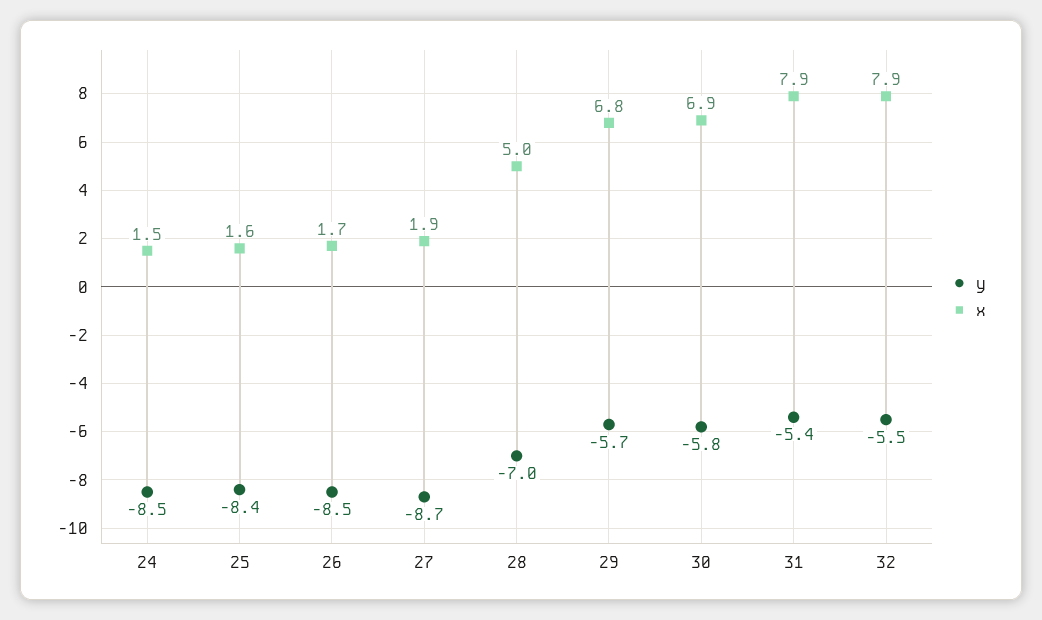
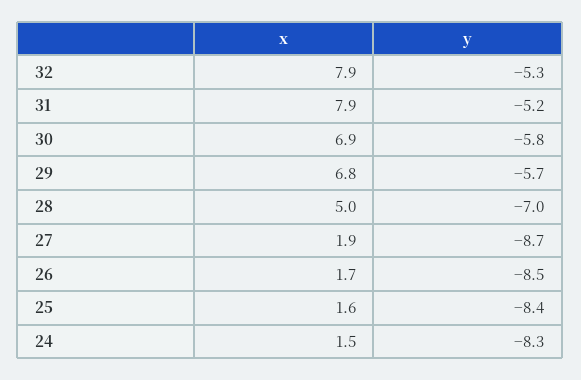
  {
    "y": {
-     "24": -8.5,
+     "24": -8.3,
      "25": -8.4,
      "26": -8.5,
      "27": -8.7,
      "28": -7,
      "29": -5.7,
      "30": -5.8,
-     "31": -5.4,
+     "31": -5.2,
-     "32": -5.5
+     "32": -5.3
    },
    "x": {
      "24": 1.5,
      "25": 1.6,
      "26": 1.7,
      "27": 1.9,
      "28": 5,
      "29": 6.8,
      "30": 6.9,
      "31": 7.9,
      "32": 7.9
    }
  }

